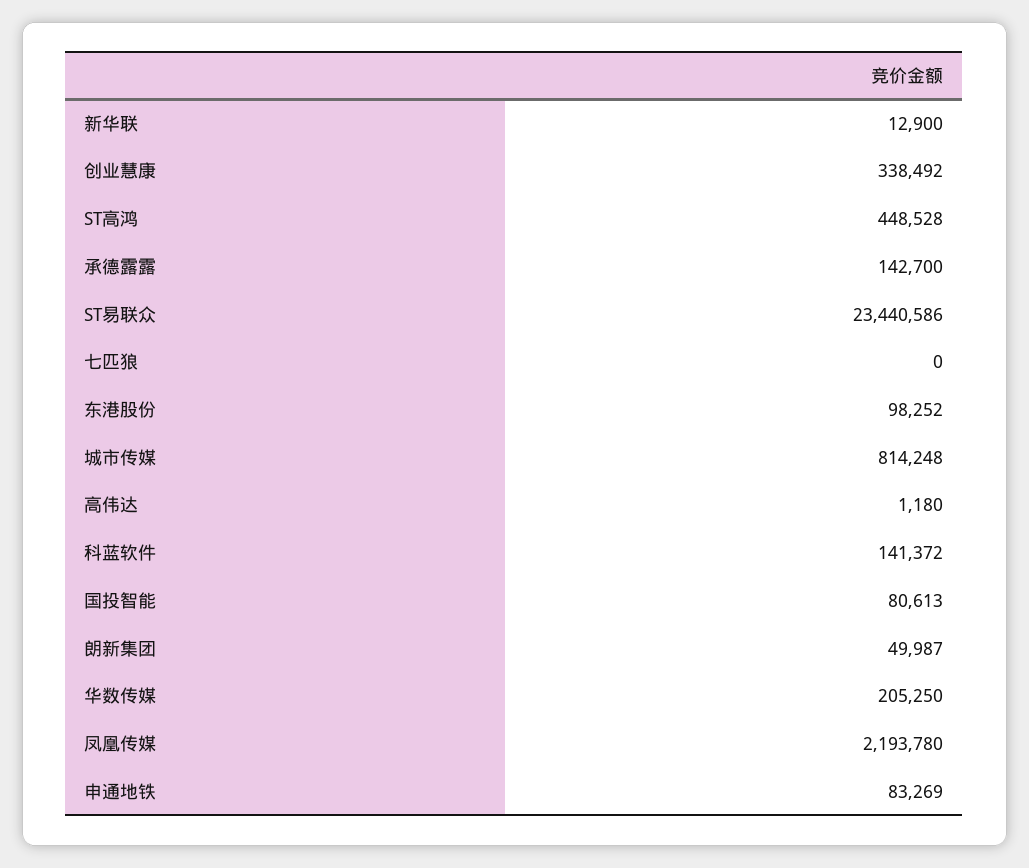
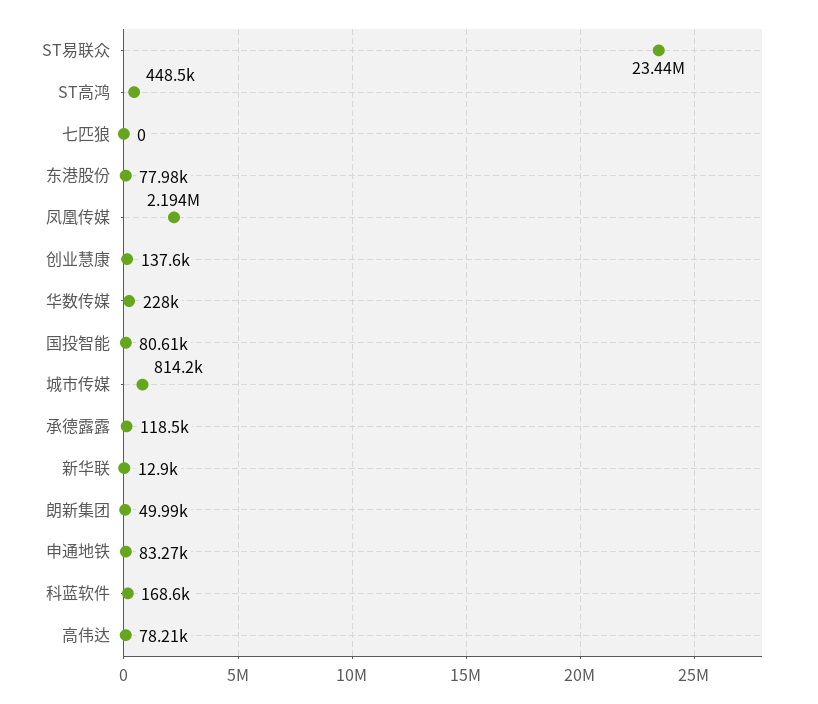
  {
    "新华联": 12900,
-   "创业慧康": 338492,
+   "创业慧康": 137600,
    "ST高鸿": 448528,
-   "承德露露": 142700,
+   "承德露露": 118500,
    "ST易联众": 23440586,
    "七匹狼": 0,
-   "东港股份": 98252,
+   "东港股份": 77980,
    "城市传媒": 814248,
-   "高伟达": 1180,
+   "高伟达": 78210,
-   "科蓝软件": 141372,
+   "科蓝软件": 168600,
    "国投智能": 80613,
    "朗新集团": 49987,
-   "华数传媒": 205250,
+   "华数传媒": 228000,
    "凤凰传媒": 2193780,
    "申通地铁": 83269
  }

